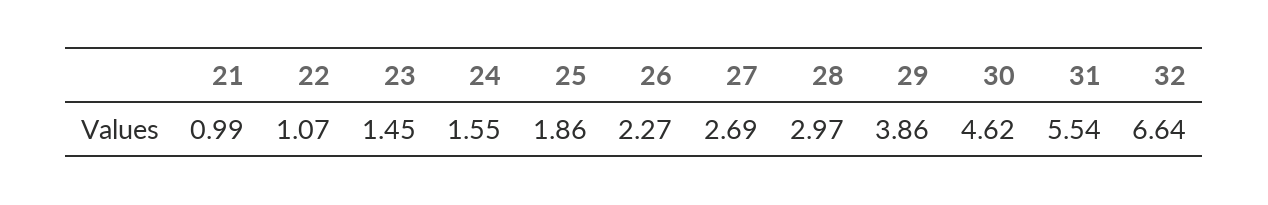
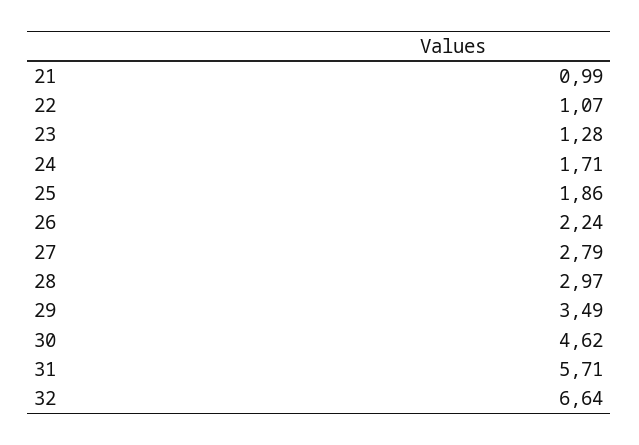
  {
    "21": 0.99,
    "22": 1.07,
-   "23": 1.45,
+   "23": 1.28,
-   "24": 1.55,
+   "24": 1.71,
    "25": 1.86,
-   "26": 2.27,
+   "26": 2.24,
-   "27": 2.69,
+   "27": 2.79,
    "28": 2.97,
-   "29": 3.86,
+   "29": 3.49,
    "30": 4.62,
-   "31": 5.54,
+   "31": 5.71,
    "32": 6.64
  }

